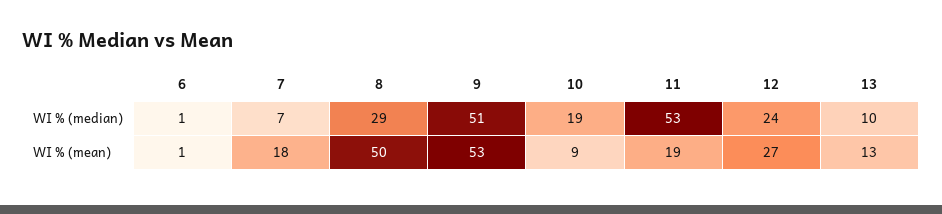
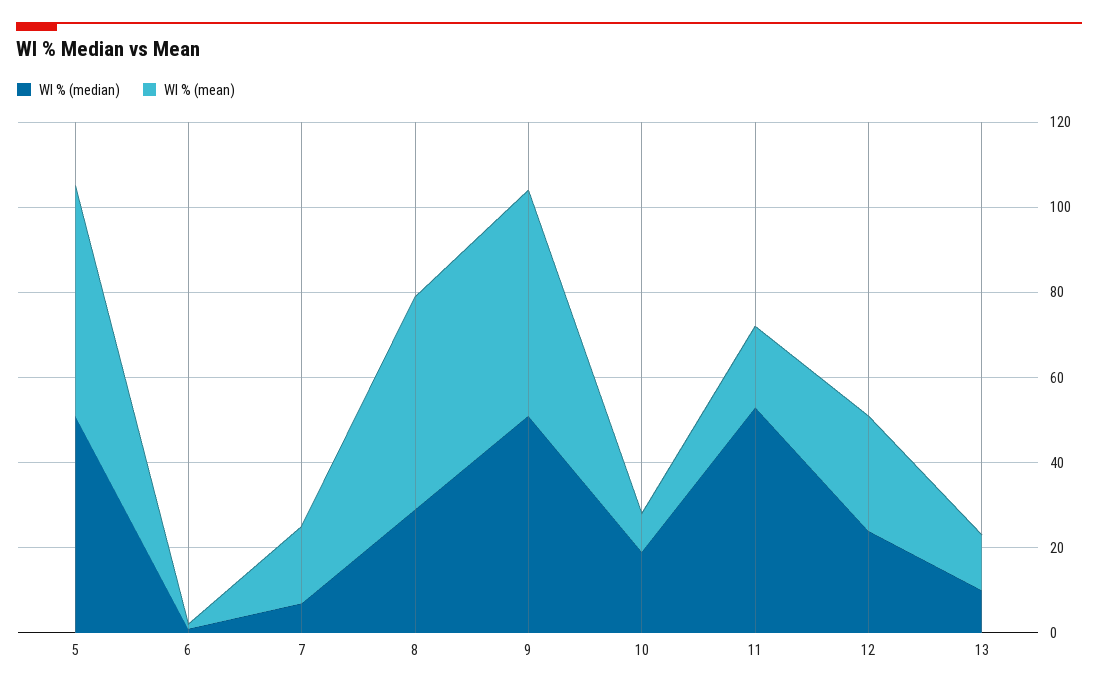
  {
    "WI % (median)": {
      "6": 1,
      "7": 7,
      "8": 29,
      "9": 51,
      "10": 19,
      "11": 53,
      "12": 24,
-     "13": 10
+     "13": 10,
+     "5": 50
    },
    "WI % (mean)": {
      "6": 1,
      "7": 18,
      "8": 50,
      "9": 53,
      "10": 9,
      "11": 19,
      "12": 27,
-     "13": 13
+     "13": 13,
+     "5": 55
    }
  }

